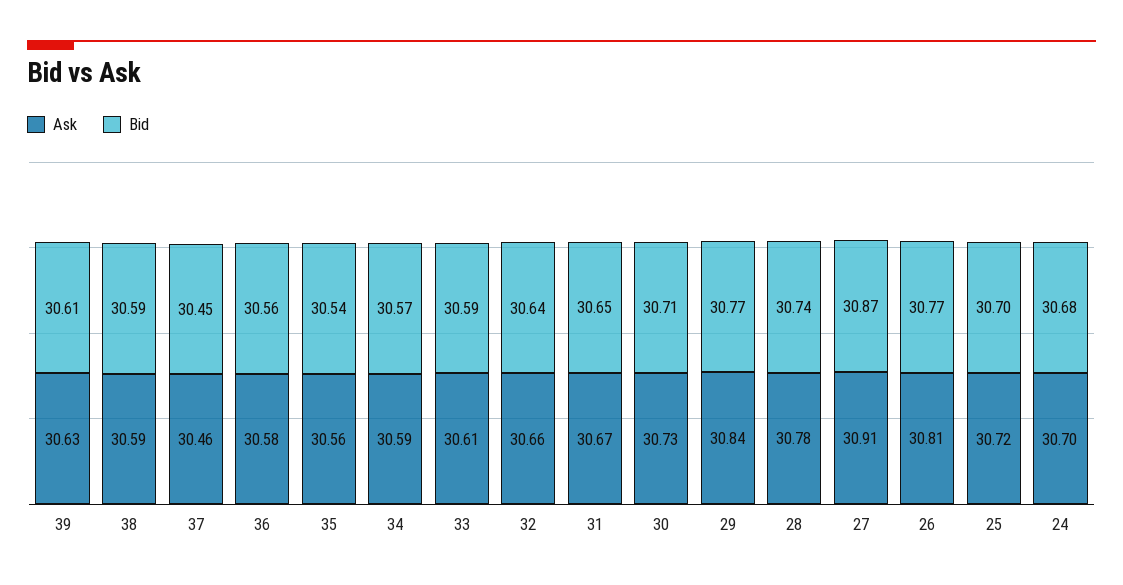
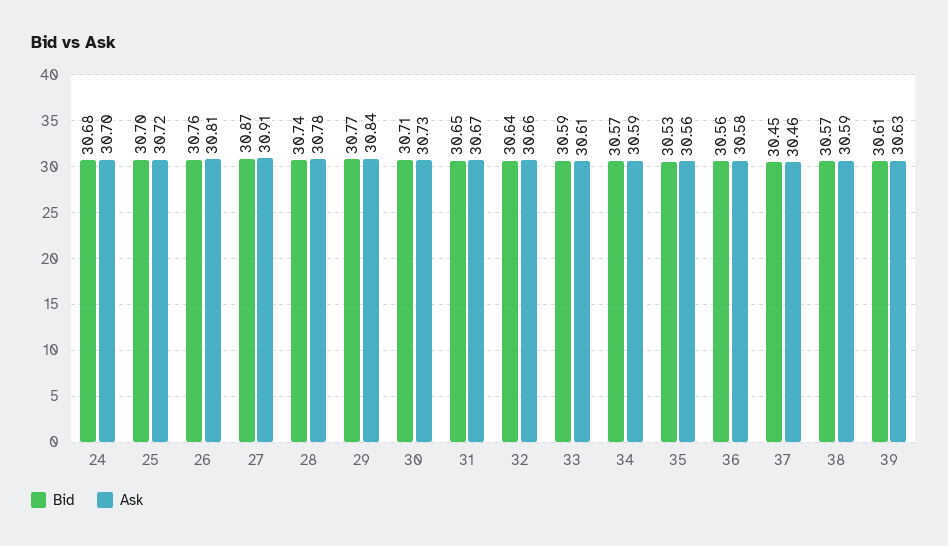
  {
    "Ask": {
      "39": 30.63,
      "38": 30.59,
      "37": 30.46,
      "36": 30.58,
      "35": 30.56,
      "34": 30.59,
      "33": 30.61,
      "32": 30.66,
      "31": 30.67,
      "30": 30.73,
      "29": 30.84,
      "28": 30.78,
      "27": 30.91,
      "26": 30.81,
      "25": 30.72,
      "24": 30.7
    },
    "Bid": {
      "39": 30.61,
-     "38": 30.59,
+     "38": 30.57,
      "37": 30.45,
      "36": 30.56,
-     "35": 30.54,
+     "35": 30.53,
      "34": 30.57,
      "33": 30.59,
      "32": 30.64,
      "31": 30.65,
      "30": 30.71,
      "29": 30.77,
      "28": 30.74,
      "27": 30.87,
-     "26": 30.77,
+     "26": 30.76,
      "25": 30.7,
      "24": 30.68
    }
  }

